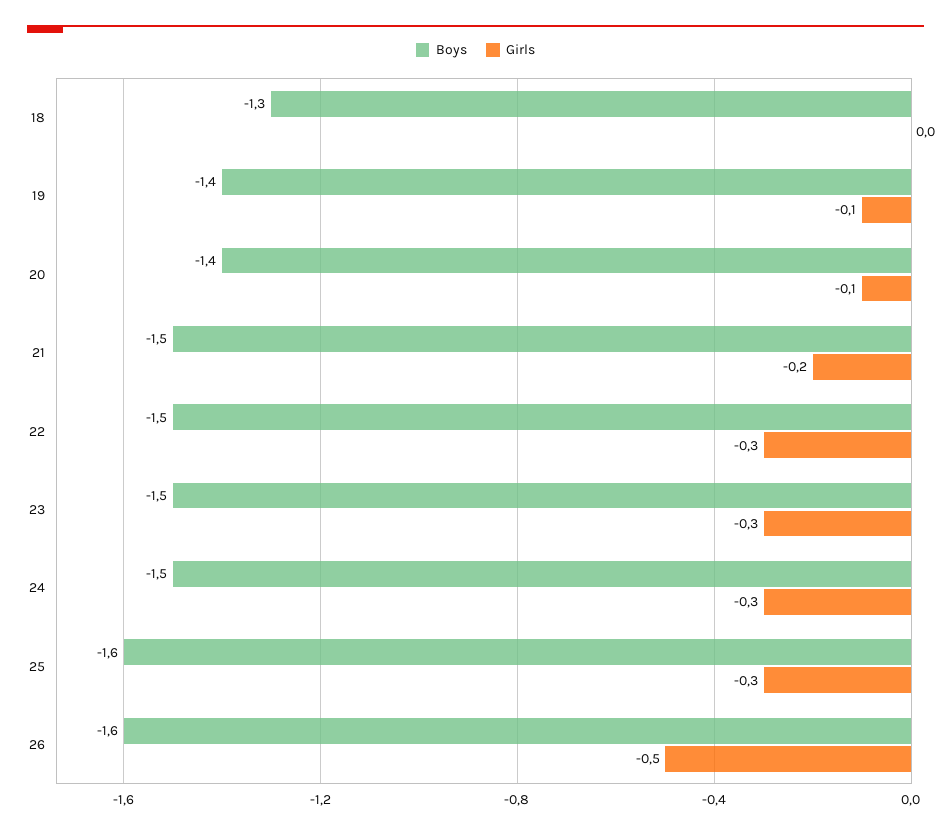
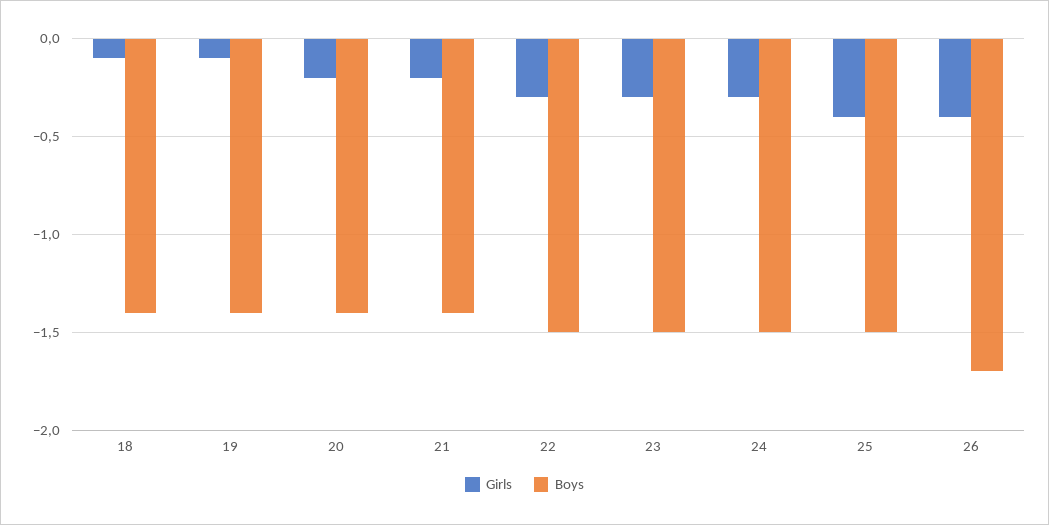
  {
    "Boys": {
-     "18": -1.3,
+     "18": -1.4,
      "19": -1.4,
      "20": -1.4,
-     "21": -1.5,
+     "21": -1.4,
      "22": -1.5,
      "23": -1.5,
      "24": -1.5,
-     "25": -1.6,
+     "25": -1.5,
-     "26": -1.6
+     "26": -1.7
    },
    "Girls": {
-     "18": 0,
+     "18": -0.1,
      "19": -0.1,
-     "20": -0.1,
+     "20": -0.2,
      "21": -0.2,
      "22": -0.3,
      "23": -0.3,
      "24": -0.3,
-     "25": -0.3,
+     "25": -0.4,
-     "26": -0.5
+     "26": -0.4
    }
  }

